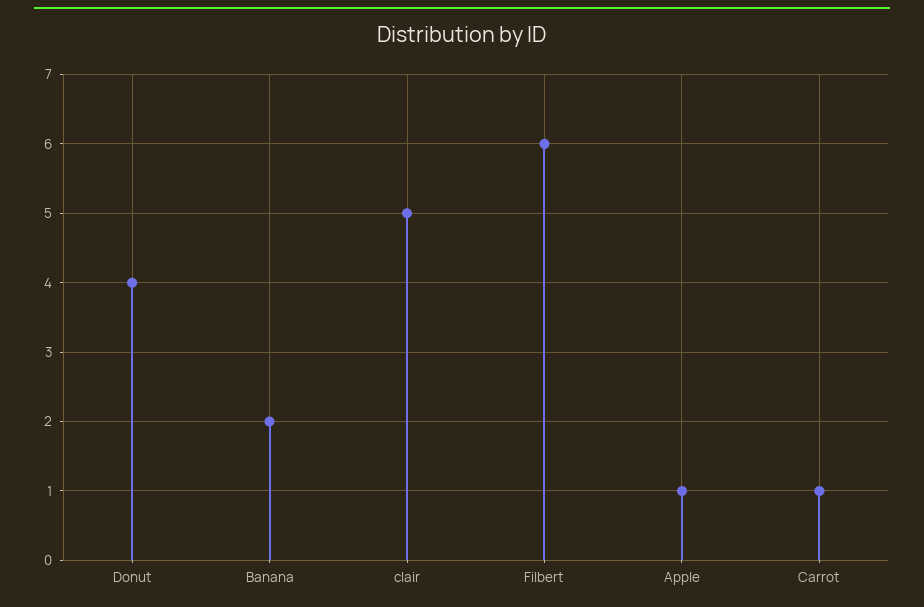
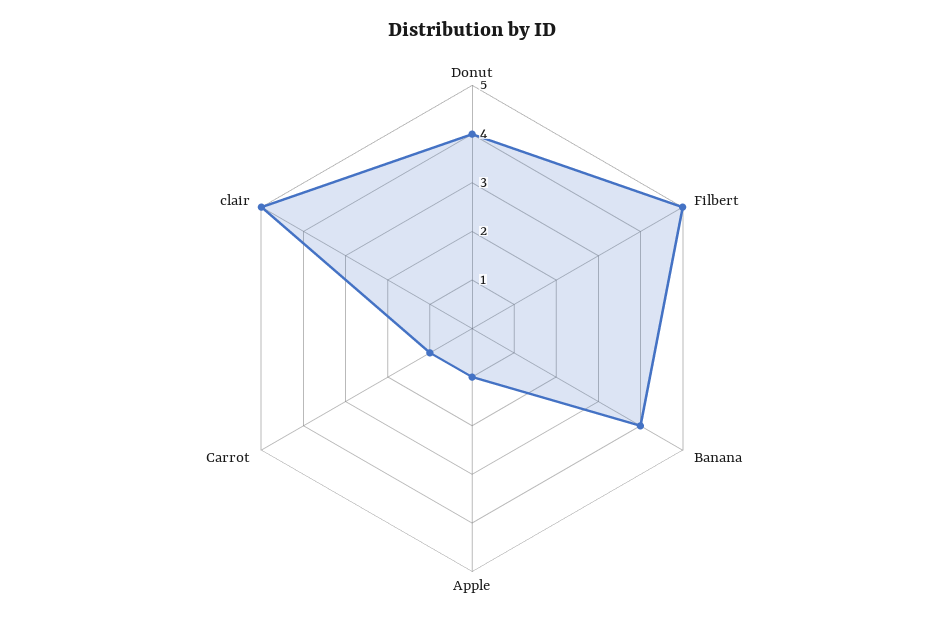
  {
    "Donut": 4,
-   "Banana": 2,
+   "Banana": 4,
    "clair": 5,
-   "Filbert": 6,
+   "Filbert": 5,
    "Apple": 1,
    "Carrot": 1
  }

